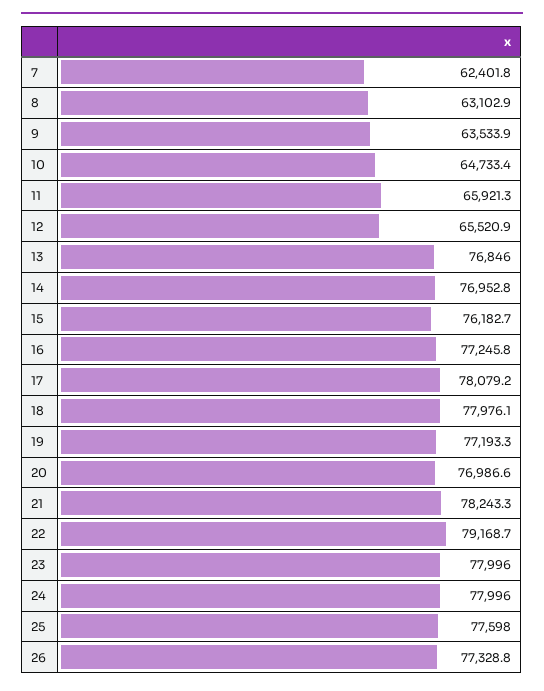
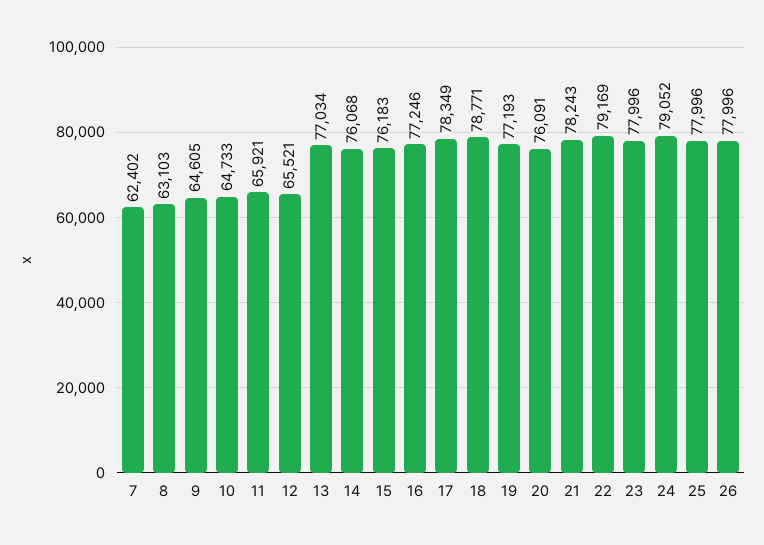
  {
    "7": 62401.8,
    "8": 63102.9,
-   "9": 63533.9,
+   "9": 64605,
    "10": 64733.4,
    "11": 65921.3,
    "12": 65520.9,
-   "13": 76846,
+   "13": 77034,
-   "14": 76952.8,
+   "14": 76068,
    "15": 76182.7,
    "16": 77245.8,
-   "17": 78079.2,
+   "17": 78349,
-   "18": 77976.1,
+   "18": 78771,
    "19": 77193.3,
-   "20": 76986.6,
+   "20": 76091,
    "21": 78243.3,
    "22": 79168.7,
    "23": 77996,
-   "24": 77996,
+   "24": 79052,
-   "25": 77598,
+   "25": 77996,
-   "26": 77328.8
+   "26": 77996
  }

